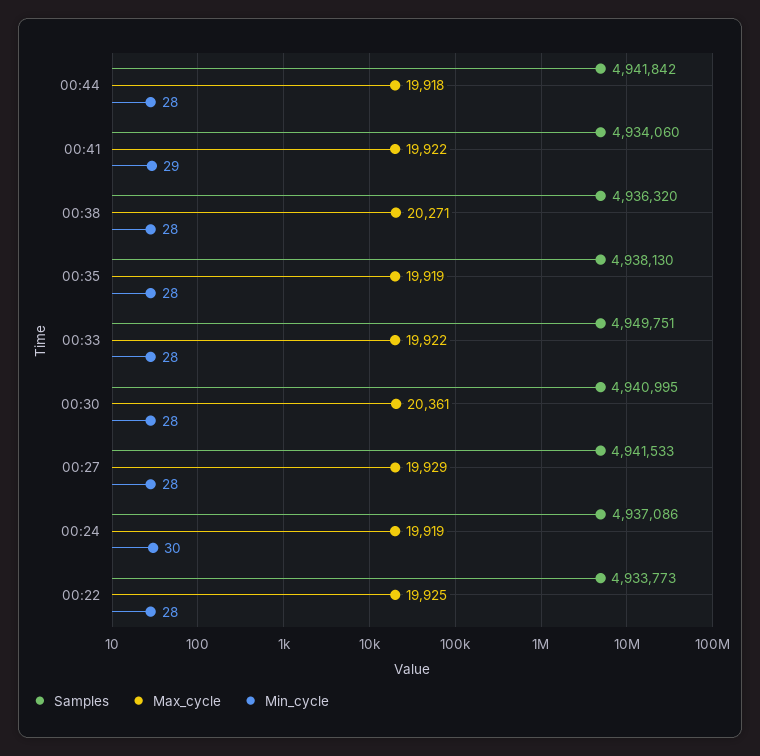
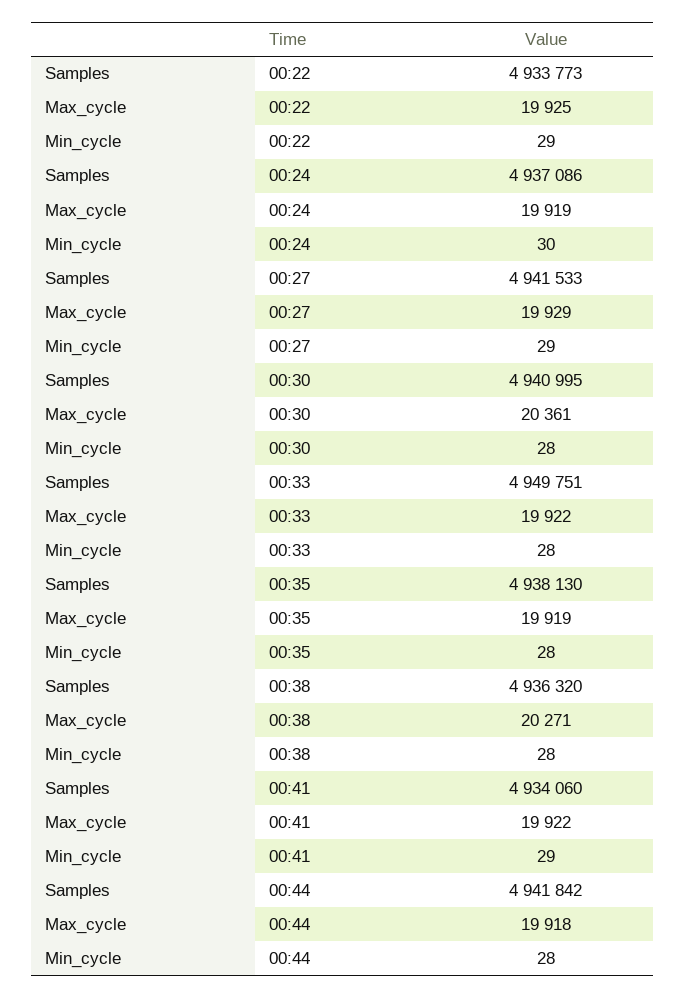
  {
    "Samples": {
      "00:44": 4941842,
      "00:41": 4934060,
      "00:38": 4936320,
      "00:35": 4938130,
      "00:33": 4949751,
      "00:30": 4940995,
      "00:27": 4941533,
      "00:24": 4937086,
      "00:22": 4933773
    },
    "Max_cycle": {
      "00:44": 19918,
      "00:41": 19922,
      "00:38": 20271,
      "00:35": 19919,
      "00:33": 19922,
      "00:30": 20361,
      "00:27": 19929,
      "00:24": 19919,
      "00:22": 19925
    },
    "Min_cycle": {
      "00:44": 28,
      "00:41": 29,
      "00:38": 28,
      "00:35": 28,
      "00:33": 28,
      "00:30": 28,
-     "00:27": 28,
+     "00:27": 29,
      "00:24": 30,
-     "00:22": 28
+     "00:22": 29
    }
  }

